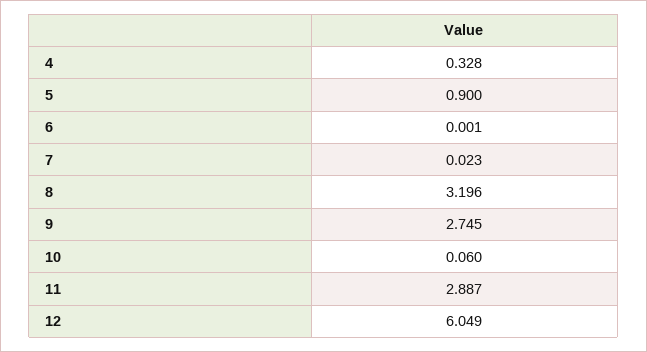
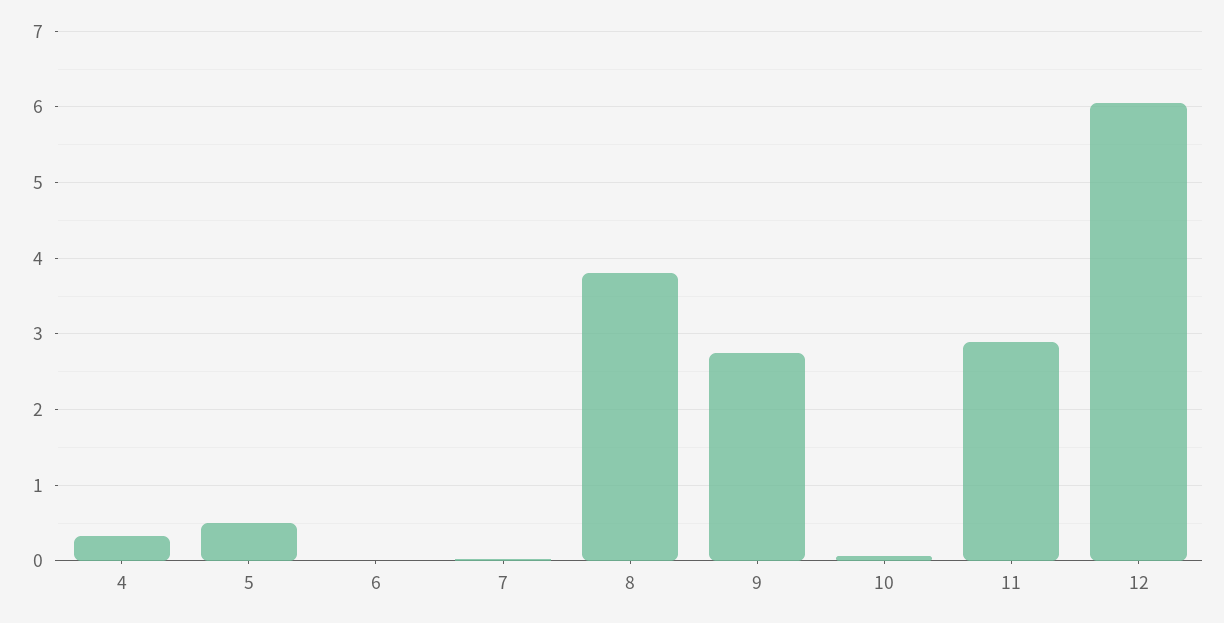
  {
    "4": 0.328,
-   "5": 0.9,
+   "5": 0.5,
    "6": 0.001,
    "7": 0.023,
-   "8": 3.196,
+   "8": 3.8,
    "9": 2.745,
    "10": 0.06,
    "11": 2.887,
    "12": 6.049
  }

